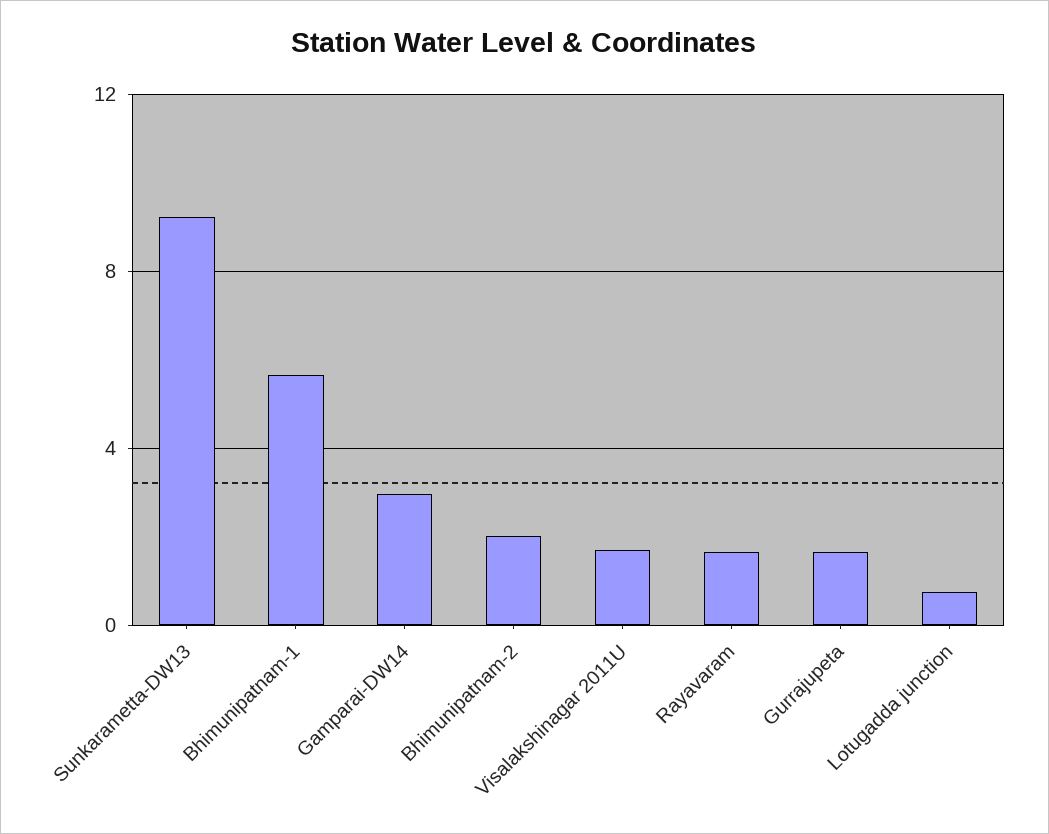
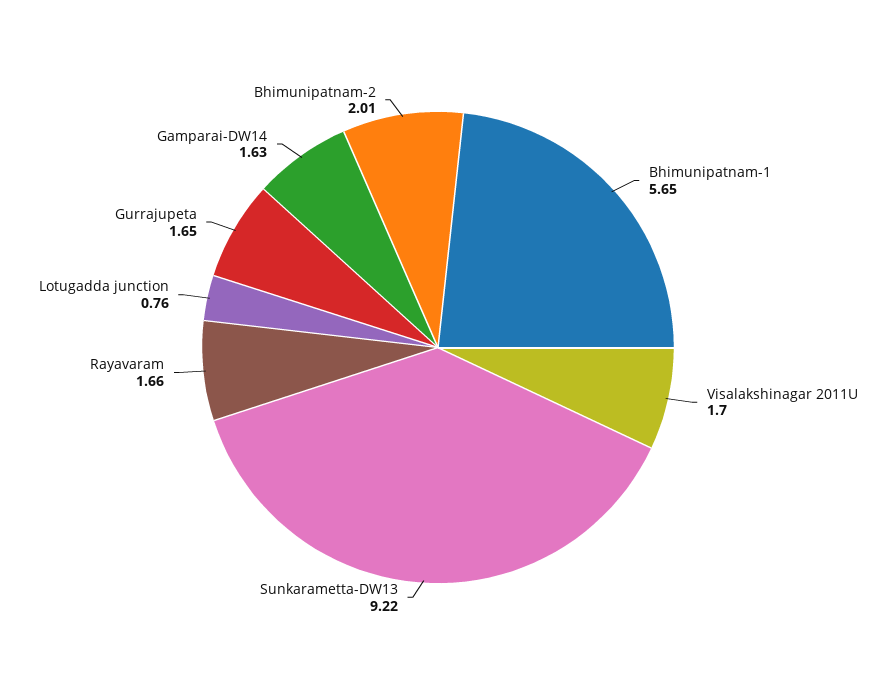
  {
    "Sunkarametta-DW13": 9.22,
    "Bhimunipatnam-1": 5.65,
-   "Gamparai-DW14": 3,
+   "Gamparai-DW14": 1.63,
    "Bhimunipatnam-2": 2.01,
    "Visalakshinagar 2011U": 1.7,
    "Rayavaram": 1.66,
    "Gurrajupeta": 1.65,
    "Lotugadda junction": 0.76
  }

